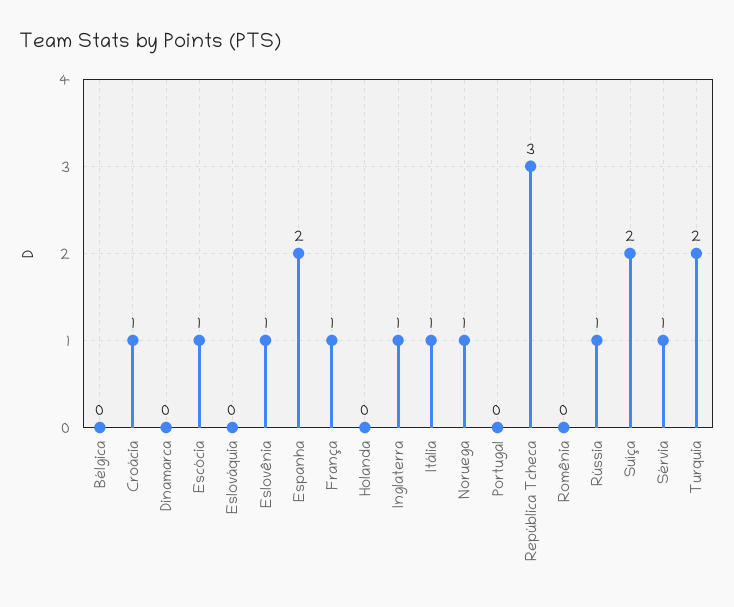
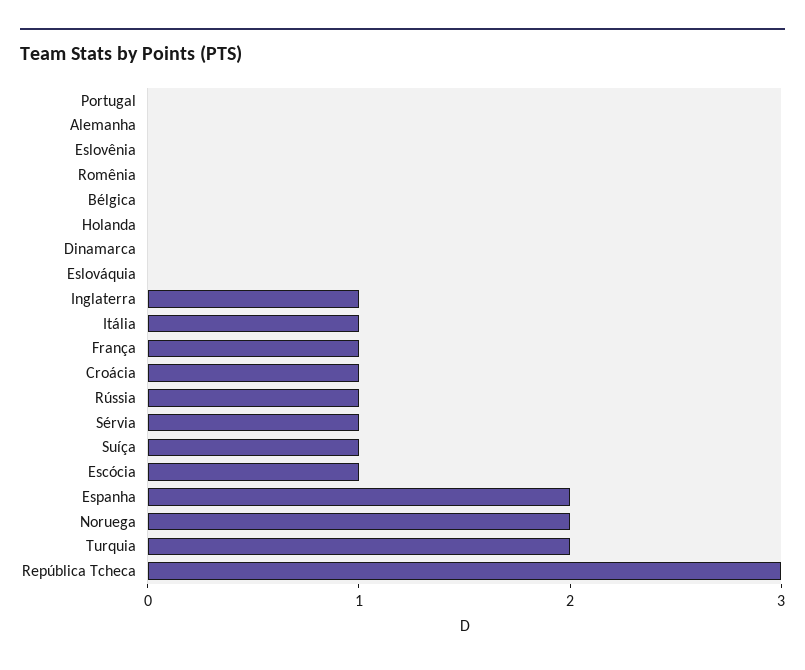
  {
    "Bélgica": 0,
    "Croácia": 1,
    "Dinamarca": 0,
    "Escócia": 1,
    "Eslováquia": 0,
-   "Eslovênia": 1,
+   "Eslovênia": 0,
    "Espanha": 2,
    "França": 1,
    "Holanda": 0,
    "Inglaterra": 1,
    "Itália": 1,
-   "Noruega": 1,
+   "Noruega": 2,
    "Portugal": 0,
    "República Tcheca": 3,
    "Romênia": 0,
    "Rússia": 1,
-   "Suíça": 2,
+   "Suíça": 1,
    "Sérvia": 1,
-   "Turquia": 2
+   "Turquia": 2,
+   "Alemanha": 0
  }

